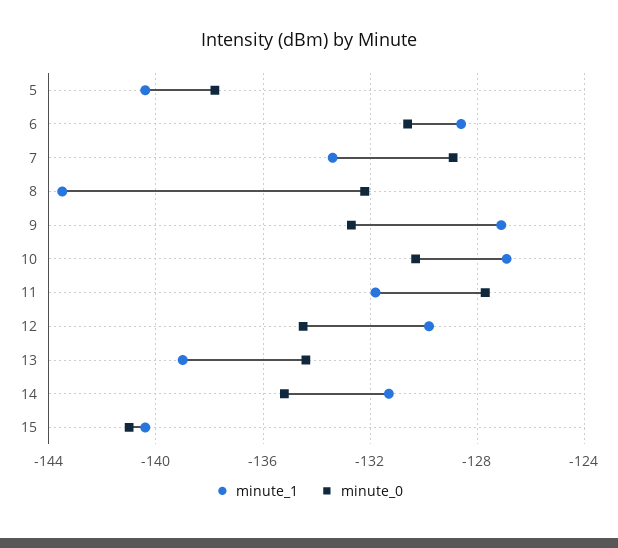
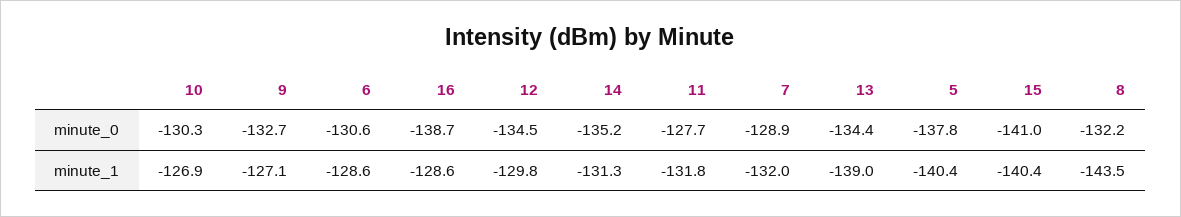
  {
    "minute_1": {
      "5": -140.4,
      "6": -128.6,
-     "7": -133.5,
+     "7": -132,
      "8": -143.5,
      "9": -127.1,
      "10": -126.9,
      "11": -131.8,
      "12": -129.8,
      "13": -139,
      "14": -131.3,
-     "15": -140.4
+     "15": -140.4,
+     "16": -128.6
    },
    "minute_0": {
      "5": -137.8,
      "6": -130.6,
      "7": -128.9,
      "8": -132.2,
      "9": -132.7,
      "10": -130.3,
      "11": -127.7,
      "12": -134.5,
      "13": -134.4,
      "14": -135.2,
-     "15": -141
+     "15": -141,
+     "16": -138.7
    }
  }

